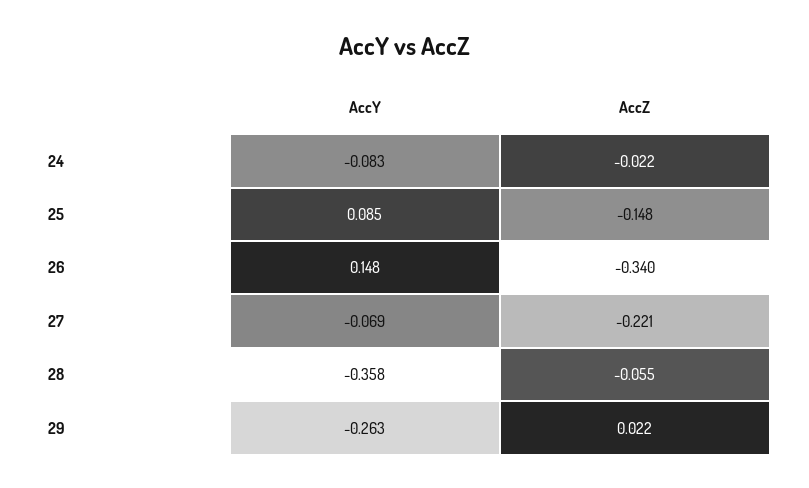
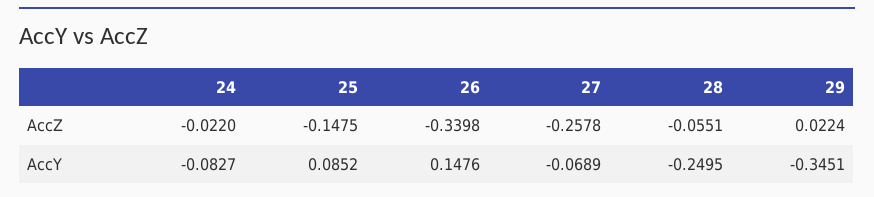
  {
    "AccY": {
      "24": -0.0827,
      "25": 0.0852,
      "26": 0.1476,
      "27": -0.0689,
-     "28": -0.358,
+     "28": -0.2495,
-     "29": -0.263
+     "29": -0.3451
    },
    "AccZ": {
      "24": -0.022,
      "25": -0.1475,
      "26": -0.3398,
-     "27": -0.221,
+     "27": -0.2578,
      "28": -0.0551,
      "29": 0.0224
    }
  }

